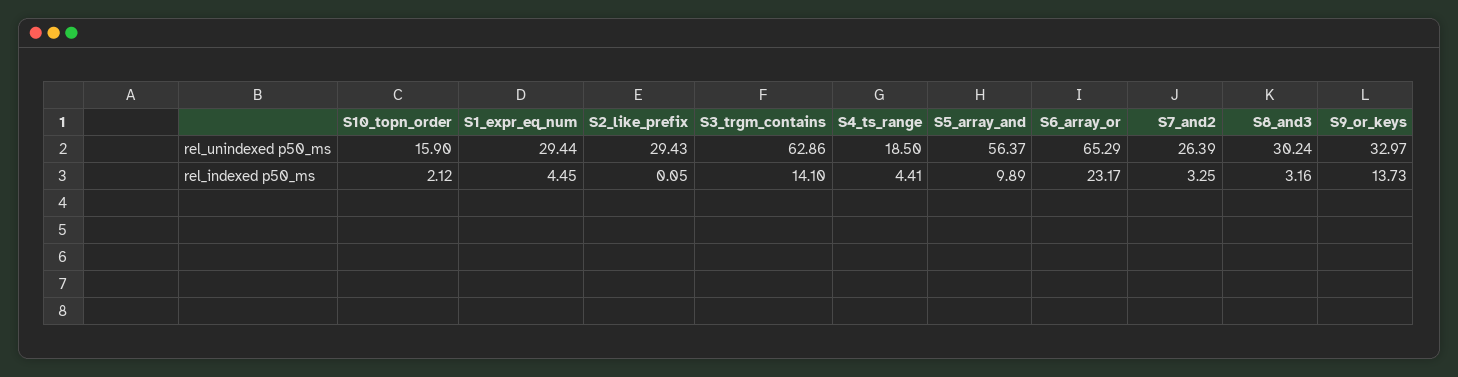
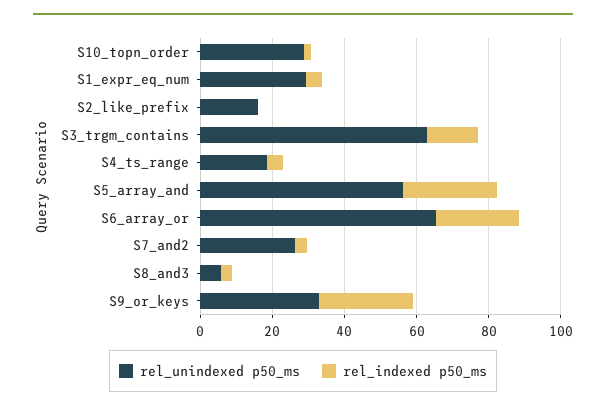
  {
    "rel_unindexed p50_ms": {
-     "S10_topn_order": 15.9,
+     "S10_topn_order": 30,
      "S1_expr_eq_num": 29.44,
-     "S2_like_prefix": 29.43,
+     "S2_like_prefix": 15,
      "S3_trgm_contains": 62.86,
      "S4_ts_range": 18.5,
      "S5_array_and": 56.37,
      "S6_array_or": 65.29,
      "S7_and2": 26.39,
-     "S8_and3": 30.24,
+     "S8_and3": 5,
      "S9_or_keys": 32.97
    },
    "rel_indexed p50_ms": {
      "S10_topn_order": 2.12,
      "S1_expr_eq_num": 4.45,
      "S2_like_prefix": 0.05,
      "S3_trgm_contains": 14.1,
      "S4_ts_range": 4.41,
-     "S5_array_and": 9.89,
+     "S5_array_and": 25,
      "S6_array_or": 23.17,
      "S7_and2": 3.25,
      "S8_and3": 3.16,
-     "S9_or_keys": 13.73
+     "S9_or_keys": 25
    }
  }

